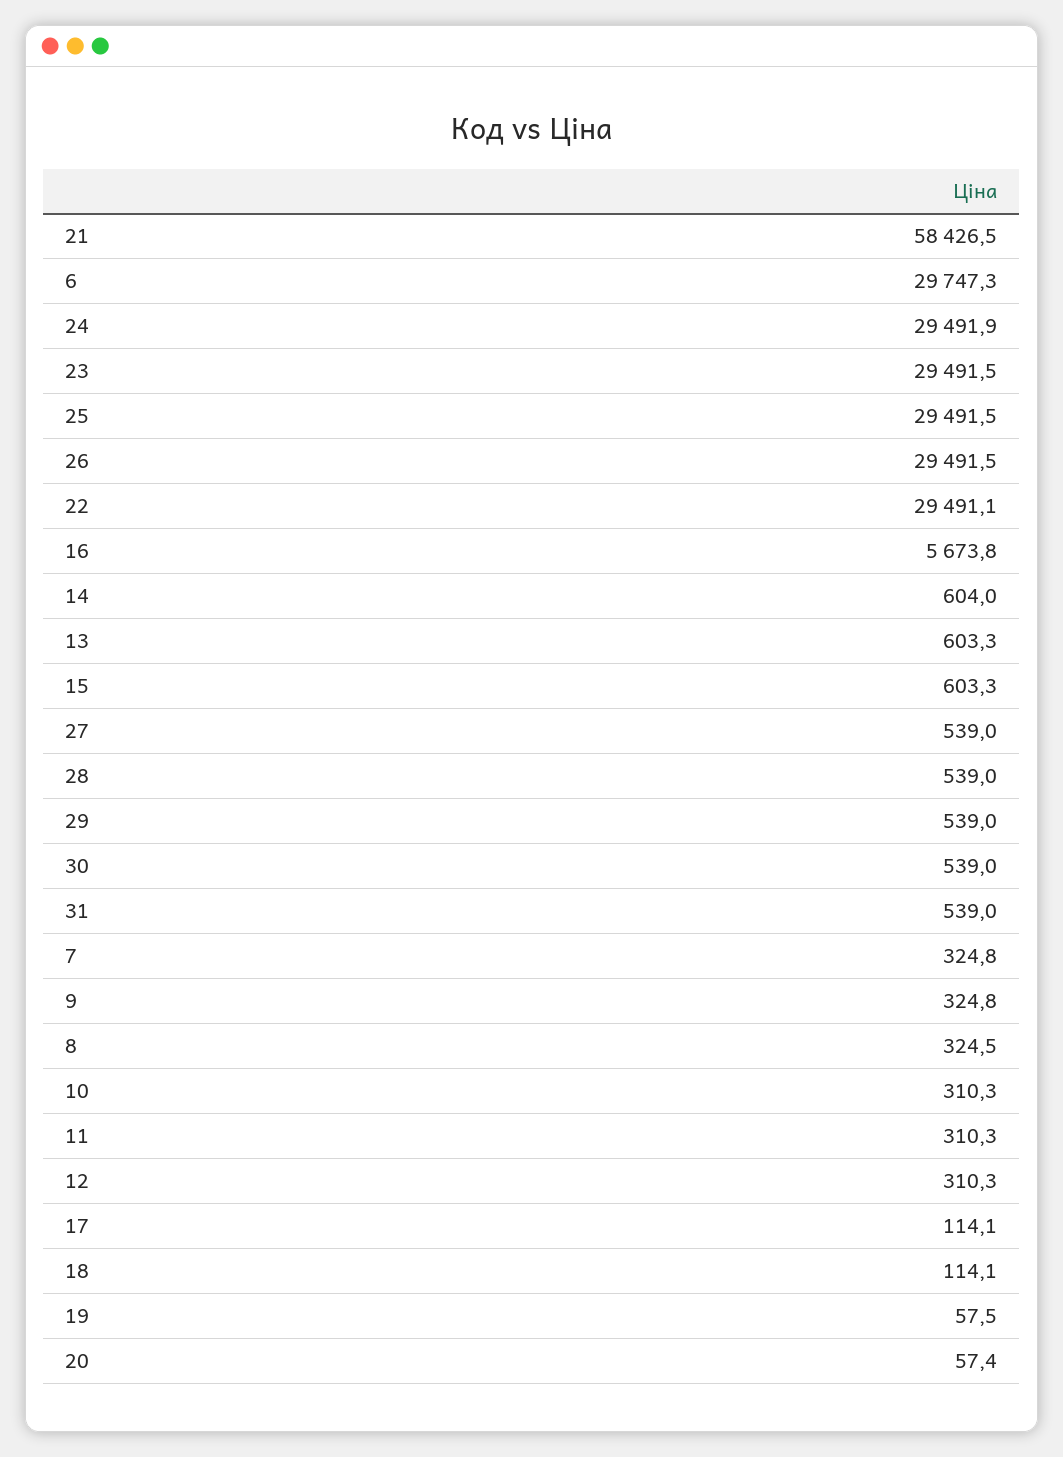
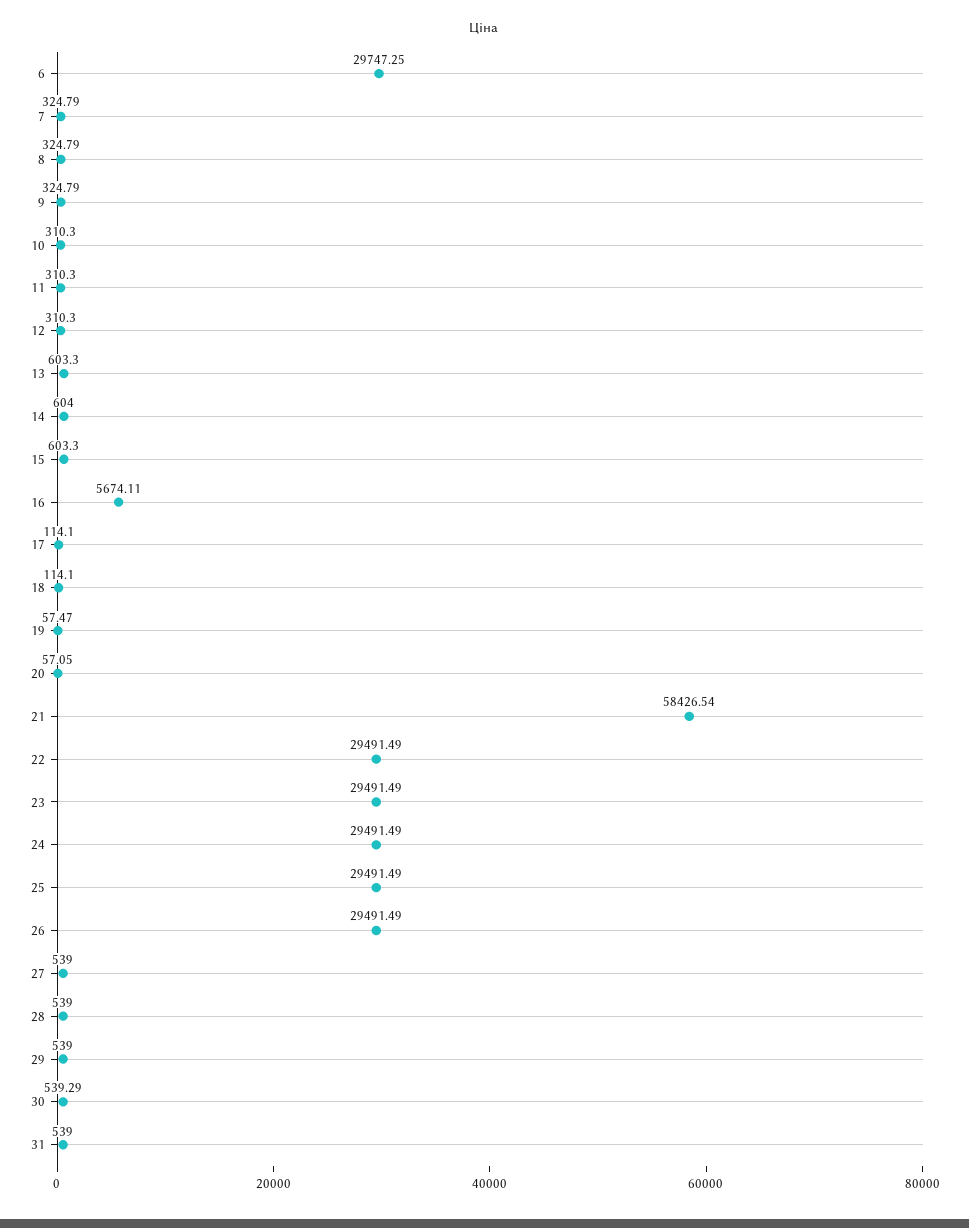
  {
    "21": 58426.54,
    "6": 29747.25,
-   "24": 29491.9,
+   "24": 29491.49,
    "23": 29491.49,
    "25": 29491.49,
    "26": 29491.49,
-   "22": 29491.1,
+   "22": 29491.49,
-   "16": 5673.8,
+   "16": 5674.11,
    "14": 604,
    "13": 603.3,
    "15": 603.3,
    "27": 539,
    "28": 539,
    "29": 539,
-   "30": 539,
+   "30": 539.29,
    "31": 539,
    "7": 324.79,
    "9": 324.79,
-   "8": 324.5,
+   "8": 324.79,
    "10": 310.3,
    "11": 310.3,
    "12": 310.3,
    "17": 114.1,
    "18": 114.1,
    "19": 57.47,
-   "20": 57.4
+   "20": 57.05
  }

